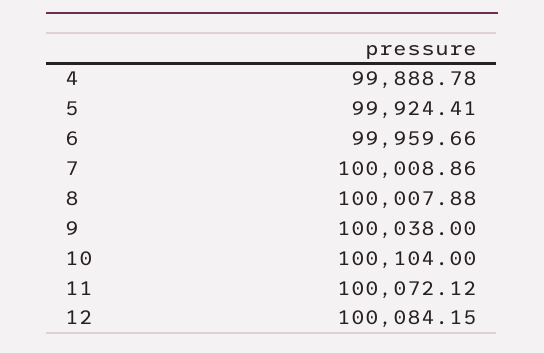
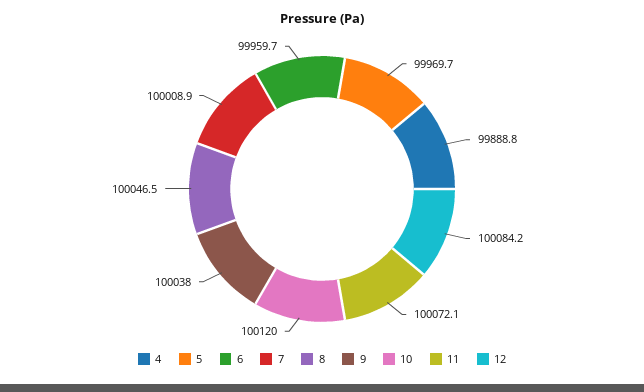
  {
    "4": 99888.78,
-   "5": 99924.41,
+   "5": 99969.7,
    "6": 99959.66,
    "7": 100008.86,
-   "8": 100007.88,
+   "8": 100046.5,
    "9": 100038,
-   "10": 100104,
+   "10": 100120,
    "11": 100072.12,
    "12": 100084.15
  }

